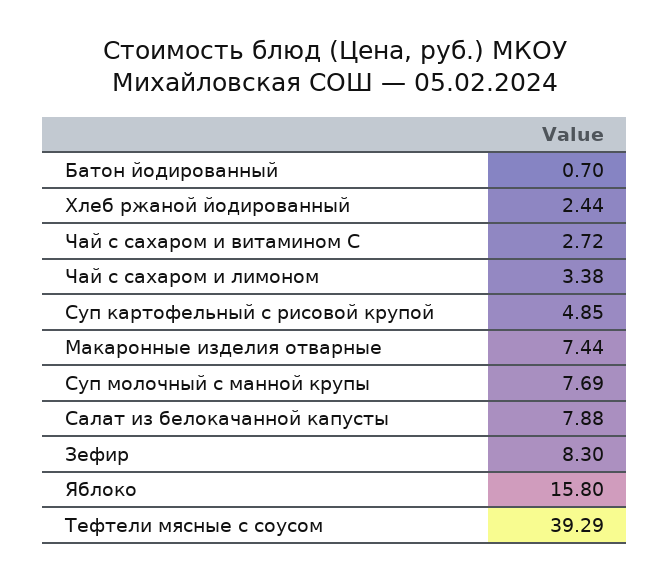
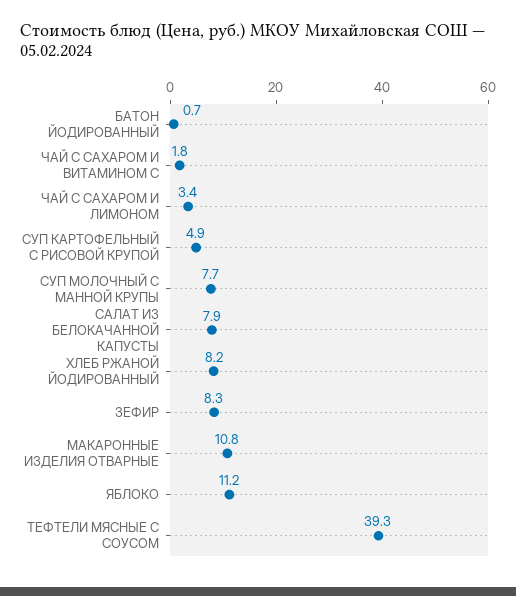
  {
    "Батон йодированный": 0.7,
-   "Хлеб ржаной йодированный": 2.44,
+   "Хлеб ржаной йодированный": 8.2,
-   "Чай с сахаром и витамином С": 2.72,
+   "Чай с сахаром и витамином С": 1.8,
    "Чай с сахаром и лимоном": 3.38,
    "Суп картофельный с рисовой крупой": 4.85,
-   "Макаронные изделия отварные": 7.44,
+   "Макаронные изделия отварные": 10.8,
    "Суп молочный с манной крупы": 7.69,
    "Салат из белокачанной капусты": 7.88,
    "Зефир": 8.3,
-   "Яблоко": 15.8,
+   "Яблоко": 11.2,
    "Тефтели мясные с соусом": 39.29
  }

